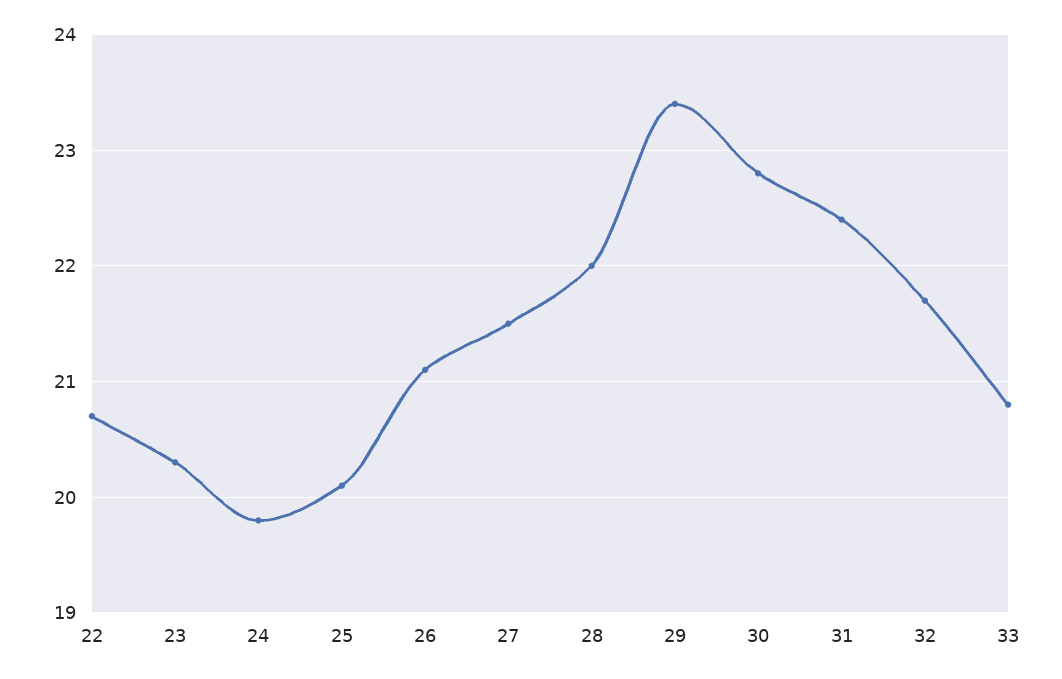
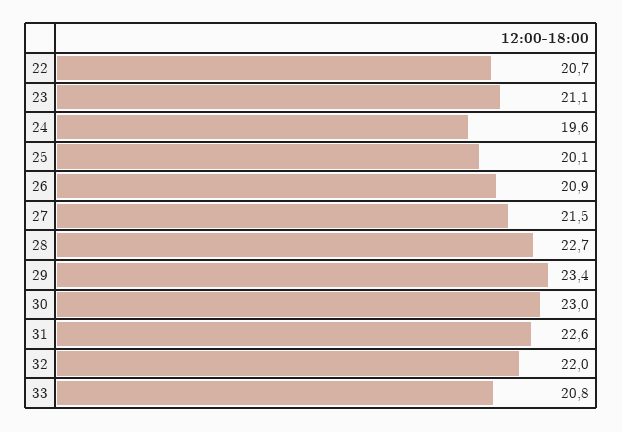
  {
    "22": 20.7,
-   "23": 20.3,
+   "23": 21.1,
-   "24": 19.8,
+   "24": 19.6,
    "25": 20.1,
-   "26": 21.1,
+   "26": 20.9,
    "27": 21.5,
-   "28": 22,
+   "28": 22.7,
    "29": 23.4,
-   "30": 22.8,
+   "30": 23,
-   "31": 22.4,
+   "31": 22.6,
-   "32": 21.7,
+   "32": 22,
    "33": 20.8
  }

